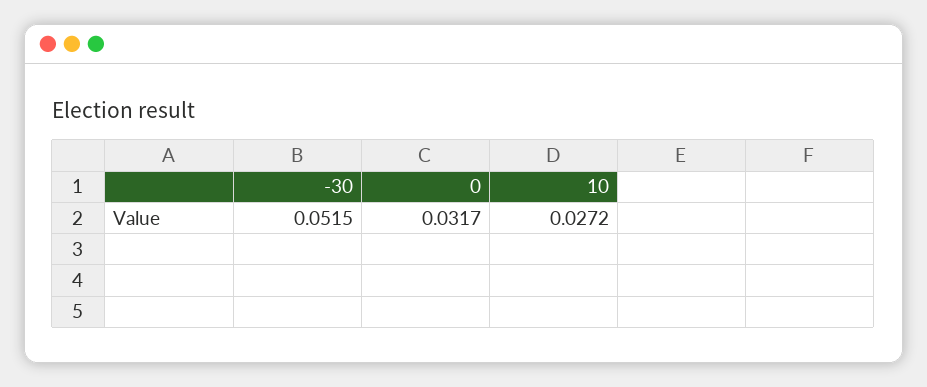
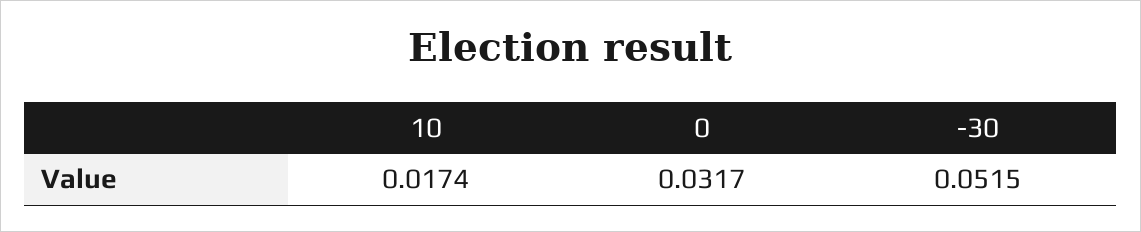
  {
    "-30": 0.0515,
    "0": 0.0317,
-   "10": 0.0272
+   "10": 0.0174
  }

